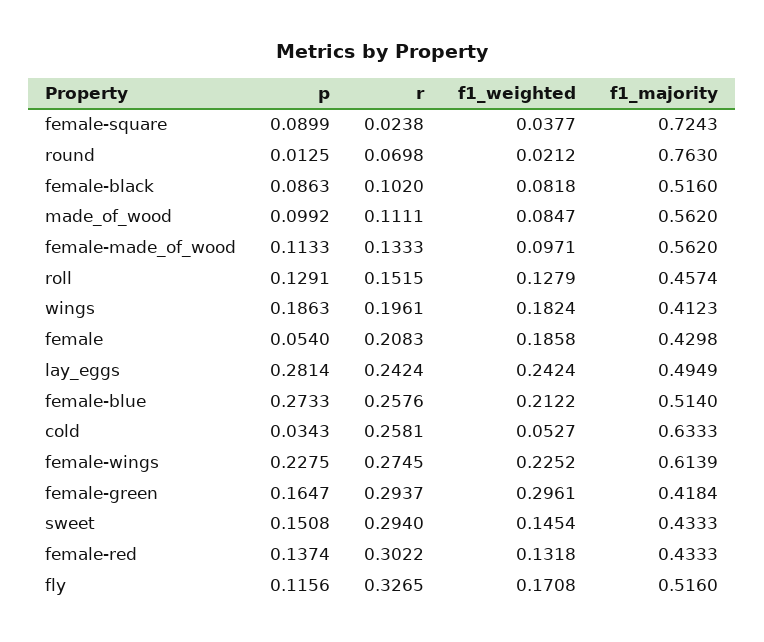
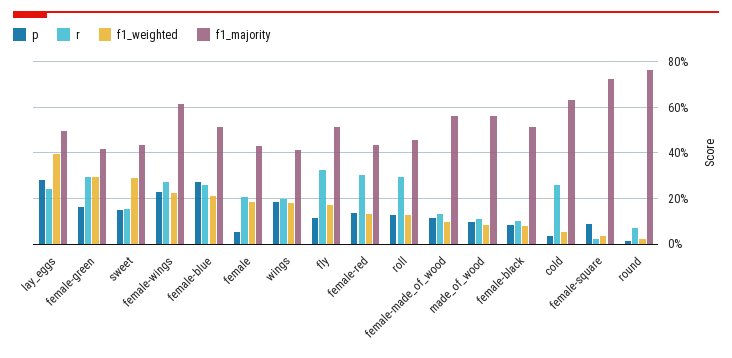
  {
    "p": {
      "female-square": 0.0899,
      "round": 0.0125,
      "female-black": 0.0863,
      "made_of_wood": 0.0992,
      "female-made_of_wood": 0.1133,
      "roll": 0.1291,
      "wings": 0.1863,
      "female": 0.054,
      "lay_eggs": 0.2814,
      "female-blue": 0.2733,
      "cold": 0.0343,
      "female-wings": 0.2275,
      "female-green": 0.1647,
      "sweet": 0.1508,
      "female-red": 0.1374,
      "fly": 0.1156
    },
    "r": {
      "female-square": 0.0238,
      "round": 0.0698,
      "female-black": 0.102,
      "made_of_wood": 0.1111,
      "female-made_of_wood": 0.1333,
-     "roll": 0.1515,
+     "roll": 0.3,
      "wings": 0.1961,
      "female": 0.2083,
      "lay_eggs": 0.2424,
      "female-blue": 0.2576,
      "cold": 0.2581,
      "female-wings": 0.2745,
      "female-green": 0.2937,
-     "sweet": 0.294,
+     "sweet": 0.15,
      "female-red": 0.3022,
      "fly": 0.3265
    },
    "f1_weighted": {
      "female-square": 0.0377,
      "round": 0.0212,
      "female-black": 0.0818,
      "made_of_wood": 0.0847,
      "female-made_of_wood": 0.0971,
      "roll": 0.1279,
      "wings": 0.1824,
      "female": 0.1858,
-     "lay_eggs": 0.2424,
+     "lay_eggs": 0.4,
      "female-blue": 0.2122,
      "cold": 0.0527,
      "female-wings": 0.2252,
      "female-green": 0.2961,
-     "sweet": 0.1454,
+     "sweet": 0.3,
      "female-red": 0.1318,
      "fly": 0.1708
    },
    "f1_majority": {
      "female-square": 0.7243,
      "round": 0.763,
      "female-black": 0.516,
      "made_of_wood": 0.562,
      "female-made_of_wood": 0.562,
      "roll": 0.4574,
      "wings": 0.4123,
      "female": 0.4298,
      "lay_eggs": 0.4949,
      "female-blue": 0.514,
      "cold": 0.6333,
      "female-wings": 0.6139,
      "female-green": 0.4184,
      "sweet": 0.4333,
      "female-red": 0.4333,
      "fly": 0.516
    }
  }

